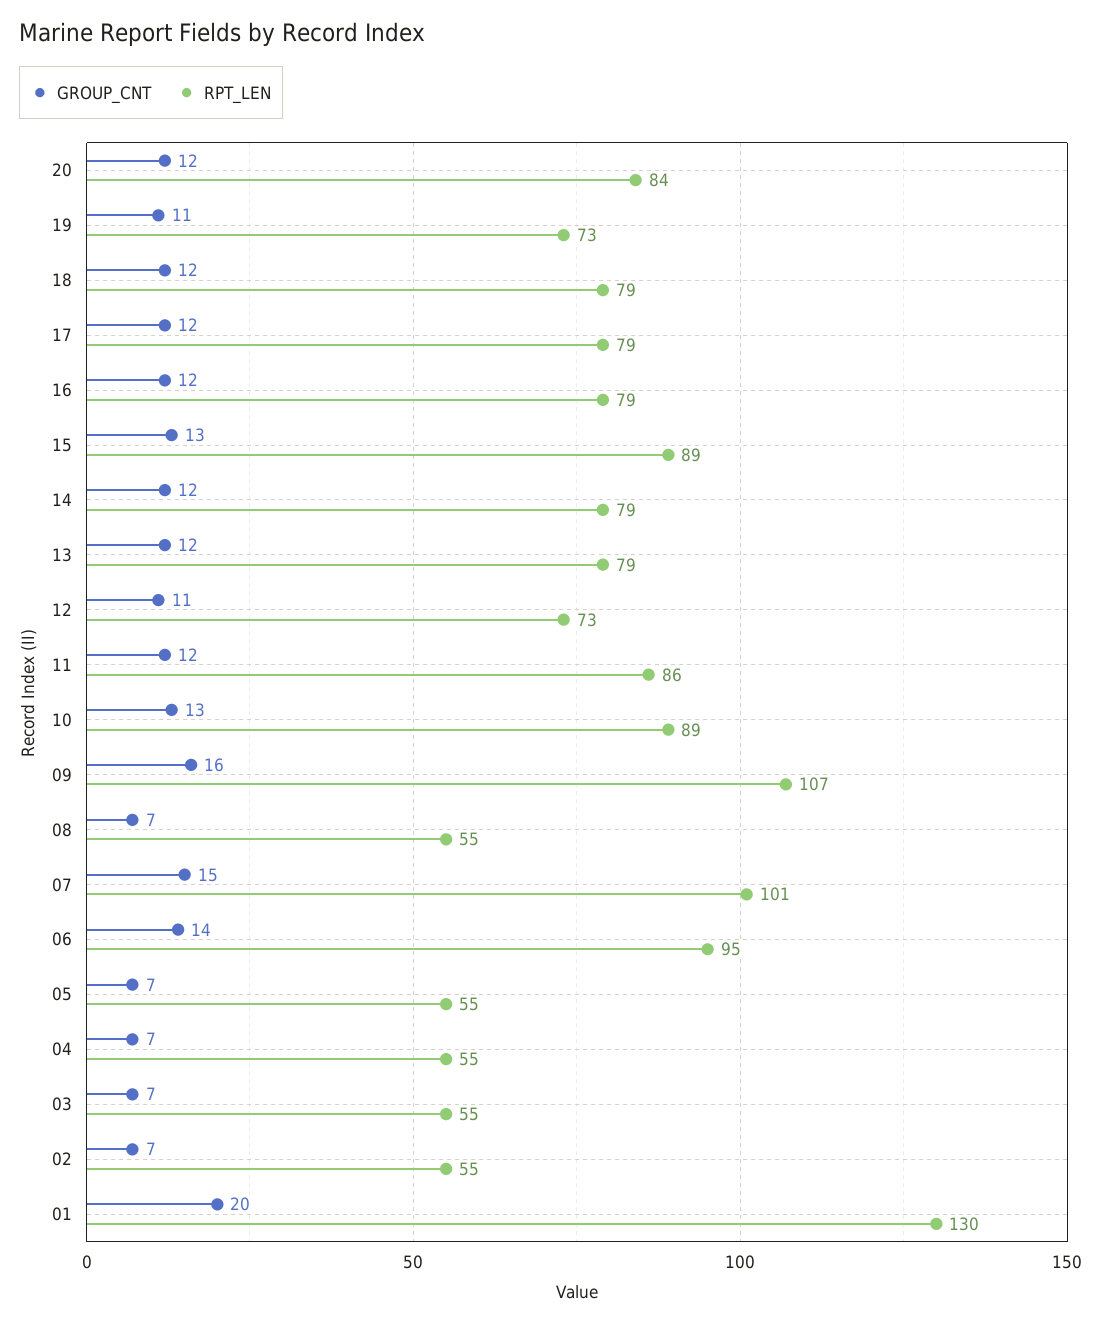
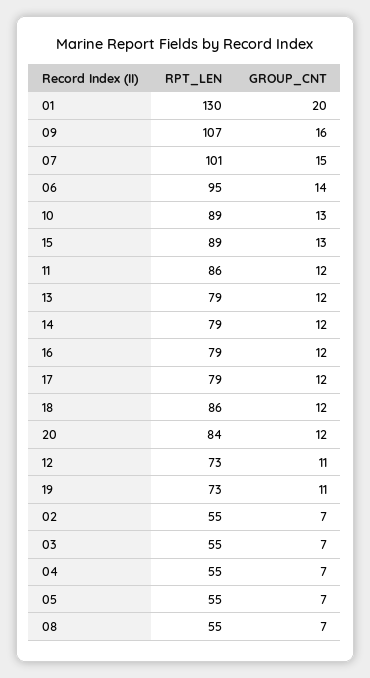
  {
    "GROUP_CNT": {
      "20": 12,
      "19": 11,
      "18": 12,
      "17": 12,
      "16": 12,
      "15": 13,
      "14": 12,
      "13": 12,
      "12": 11,
      "11": 12,
      "10": 13,
      "09": 16,
      "08": 7,
      "07": 15,
      "06": 14,
      "05": 7,
      "04": 7,
      "03": 7,
      "02": 7,
      "01": 20
    },
    "RPT_LEN": {
      "20": 84,
      "19": 73,
-     "18": 79,
+     "18": 86,
      "17": 79,
      "16": 79,
      "15": 89,
      "14": 79,
      "13": 79,
      "12": 73,
      "11": 86,
      "10": 89,
      "09": 107,
      "08": 55,
      "07": 101,
      "06": 95,
      "05": 55,
      "04": 55,
      "03": 55,
      "02": 55,
      "01": 130
    }
  }

